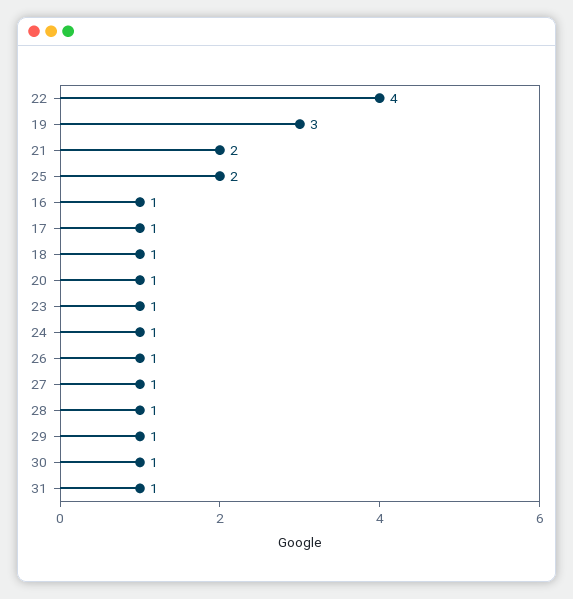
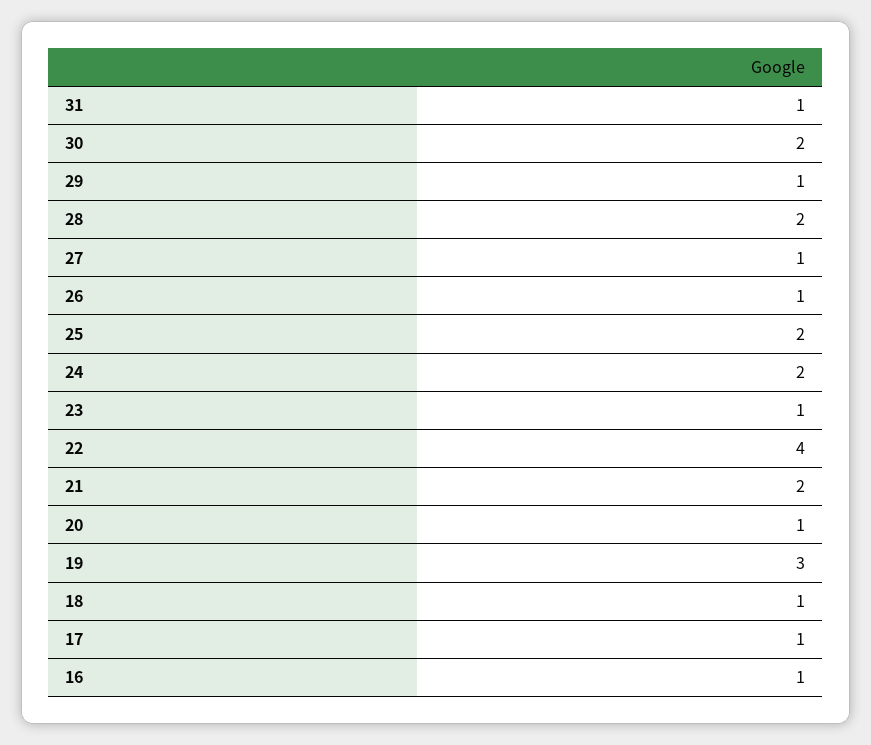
  {
    "22": 4,
    "19": 3,
    "21": 2,
    "25": 2,
    "16": 1,
    "17": 1,
    "18": 1,
    "20": 1,
    "23": 1,
-   "24": 1,
+   "24": 2,
    "26": 1,
    "27": 1,
-   "28": 1,
+   "28": 2,
    "29": 1,
-   "30": 1,
+   "30": 2,
    "31": 1
  }

